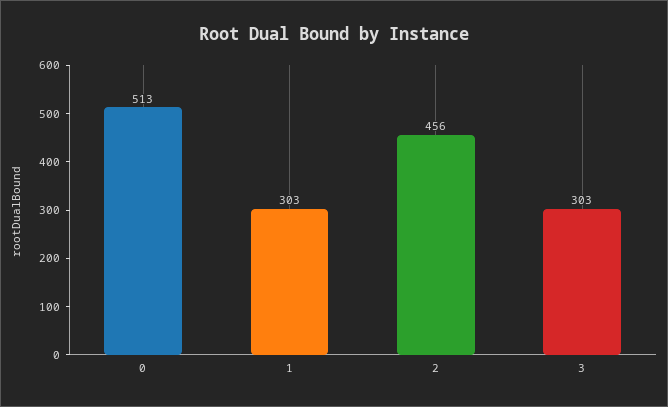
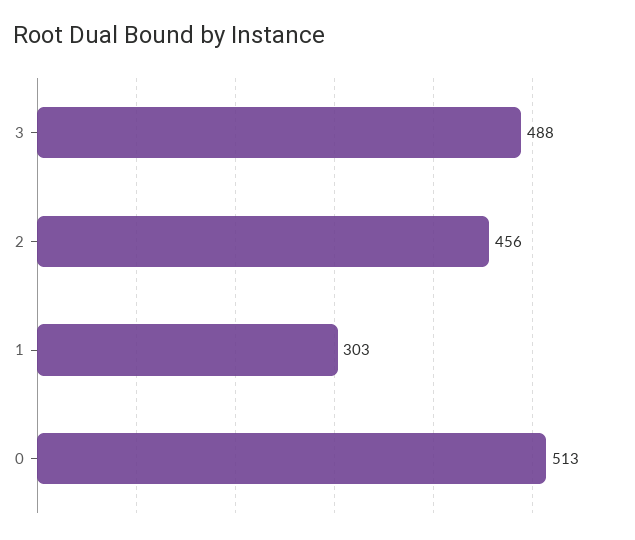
  {
    "0": 513,
    "1": 303,
    "2": 456,
-   "3": 303
+   "3": 488
  }

